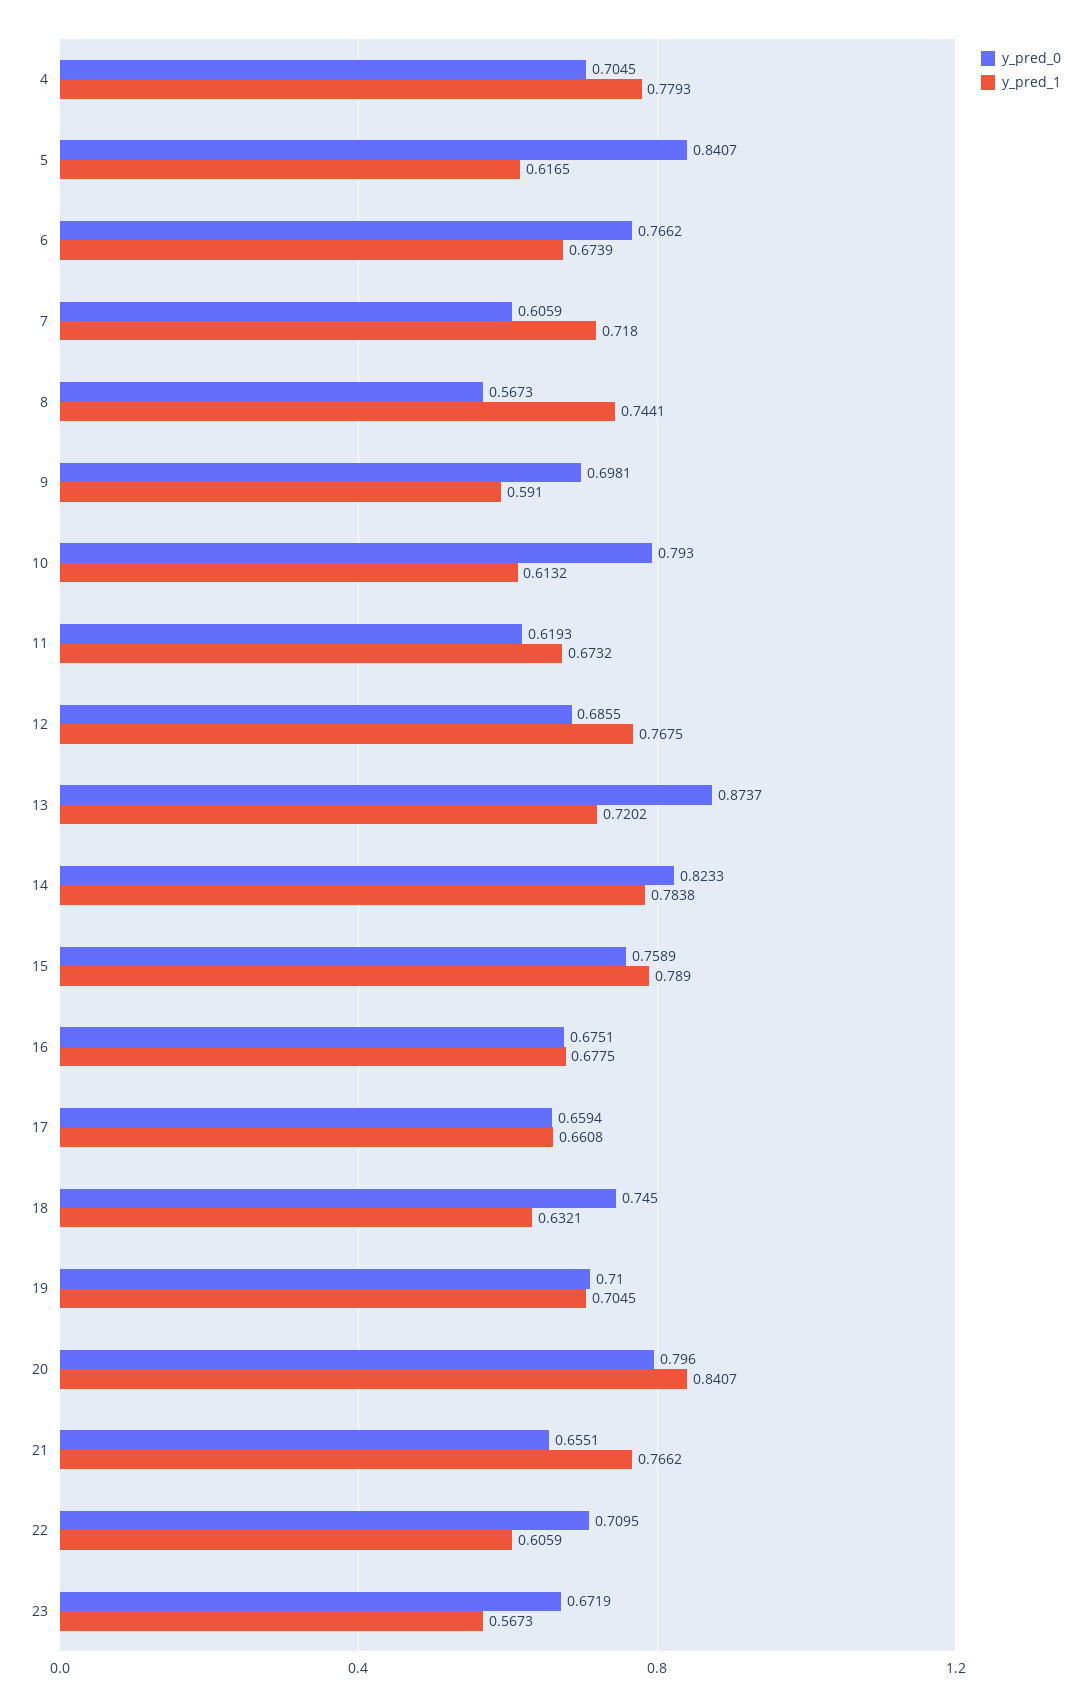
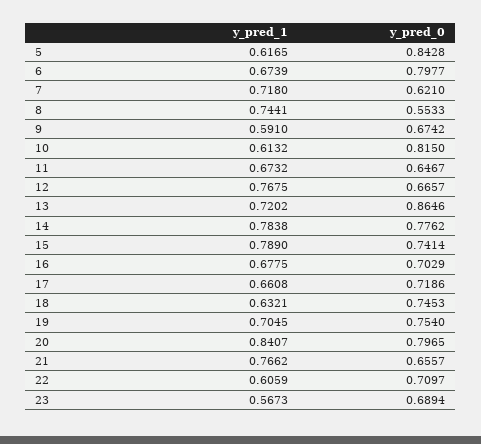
  {
    "y_pred_0": {
-     "4": 0.7045,
-     "5": 0.8407,
+     "5": 0.8428,
-     "6": 0.7662,
+     "6": 0.7977,
-     "7": 0.6059,
+     "7": 0.621,
-     "8": 0.5673,
+     "8": 0.5533,
-     "9": 0.6981,
+     "9": 0.6742,
-     "10": 0.793,
+     "10": 0.815,
-     "11": 0.6193,
+     "11": 0.6467,
-     "12": 0.6855,
+     "12": 0.6657,
-     "13": 0.8737,
+     "13": 0.8646,
-     "14": 0.8233,
+     "14": 0.7762,
-     "15": 0.7589,
+     "15": 0.7414,
-     "16": 0.6751,
+     "16": 0.7029,
-     "17": 0.6594,
+     "17": 0.7186,
-     "18": 0.745,
+     "18": 0.7453,
-     "19": 0.71,
+     "19": 0.754,
-     "20": 0.796,
+     "20": 0.7965,
-     "21": 0.6551,
+     "21": 0.6557,
-     "22": 0.7095,
+     "22": 0.7097,
-     "23": 0.6719
+     "23": 0.6894
    },
    "y_pred_1": {
-     "4": 0.7793,
      "5": 0.6165,
      "6": 0.6739,
      "7": 0.718,
      "8": 0.7441,
      "9": 0.591,
      "10": 0.6132,
      "11": 0.6732,
      "12": 0.7675,
      "13": 0.7202,
      "14": 0.7838,
      "15": 0.789,
      "16": 0.6775,
      "17": 0.6608,
      "18": 0.6321,
      "19": 0.7045,
      "20": 0.8407,
      "21": 0.7662,
      "22": 0.6059,
      "23": 0.5673
    }
  }

